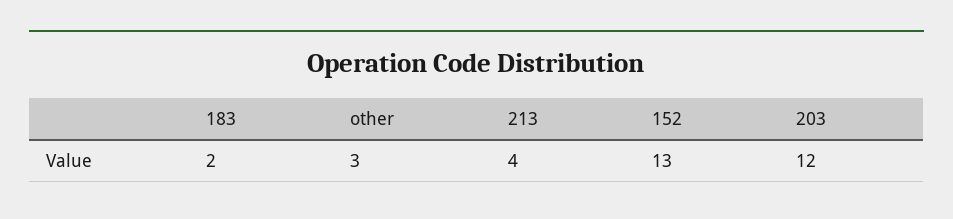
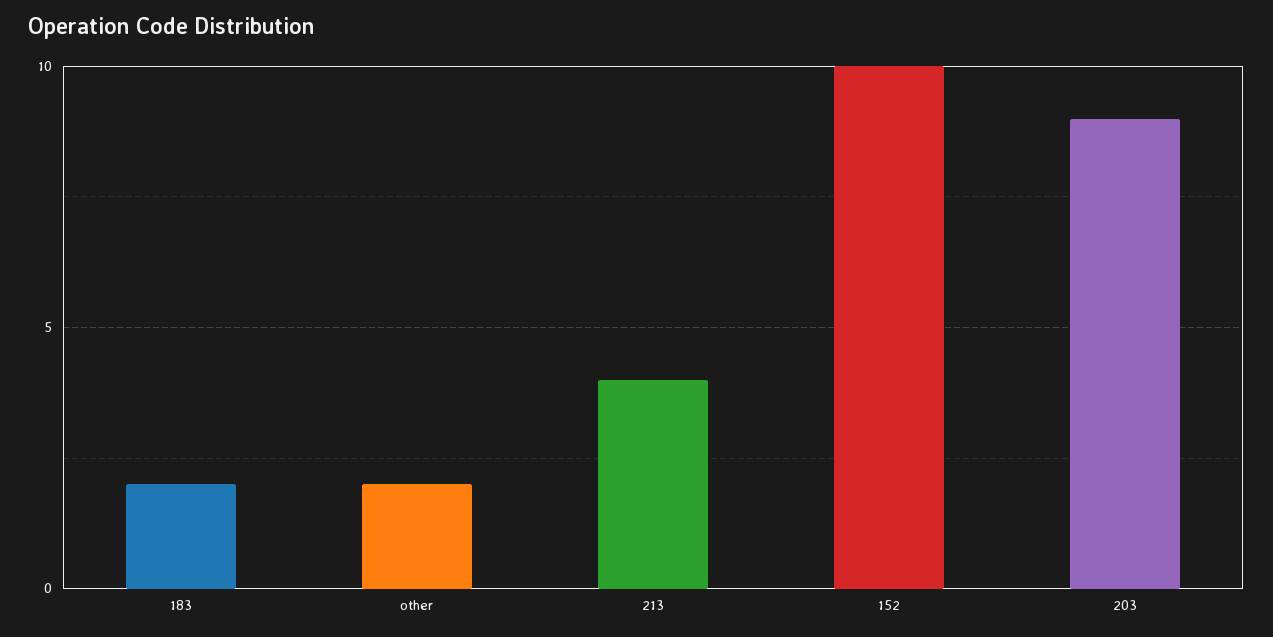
  {
    "183": 2,
-   "other": 3,
+   "other": 2,
    "213": 4,
-   "152": 13,
+   "152": 10,
-   "203": 12
+   "203": 9
  }

